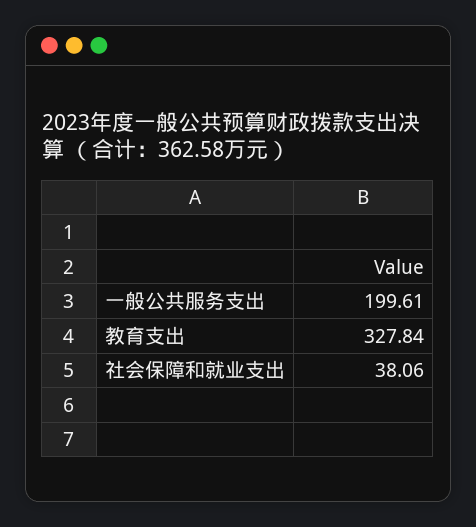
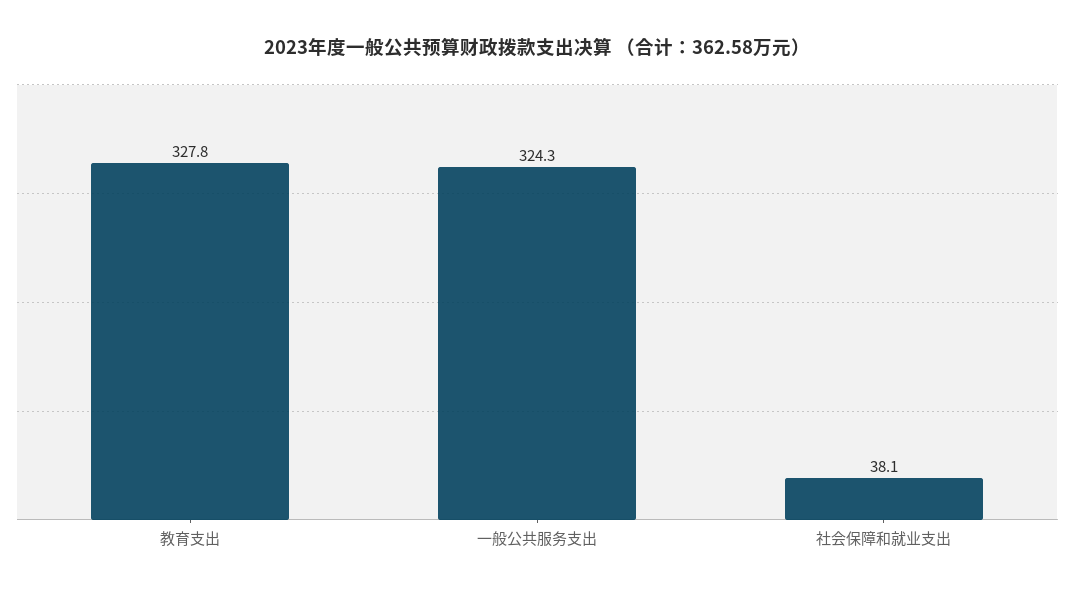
  {
-   "一般公共服务支出": 199.61,
+   "一般公共服务支出": 324.3,
    "教育支出": 327.84,
    "社会保障和就业支出": 38.06
  }

